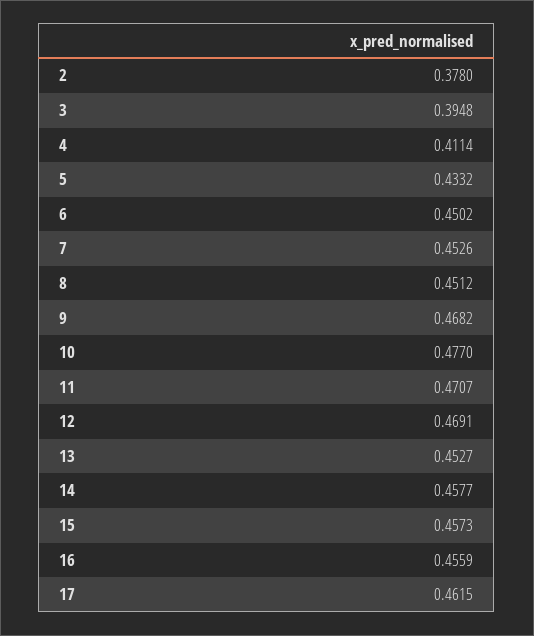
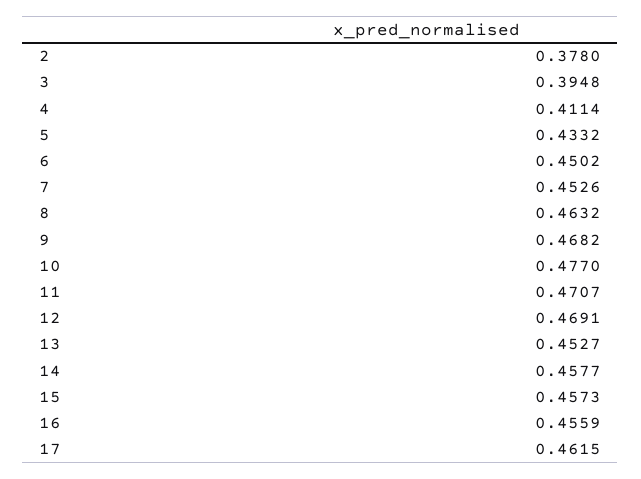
  {
    "2": 0.378,
    "3": 0.3948,
    "4": 0.4114,
    "5": 0.4332,
    "6": 0.4502,
    "7": 0.4526,
-   "8": 0.4512,
+   "8": 0.4632,
    "9": 0.4682,
    "10": 0.477,
    "11": 0.4707,
    "12": 0.4691,
    "13": 0.4527,
    "14": 0.4577,
    "15": 0.4573,
    "16": 0.4559,
    "17": 0.4615
  }

